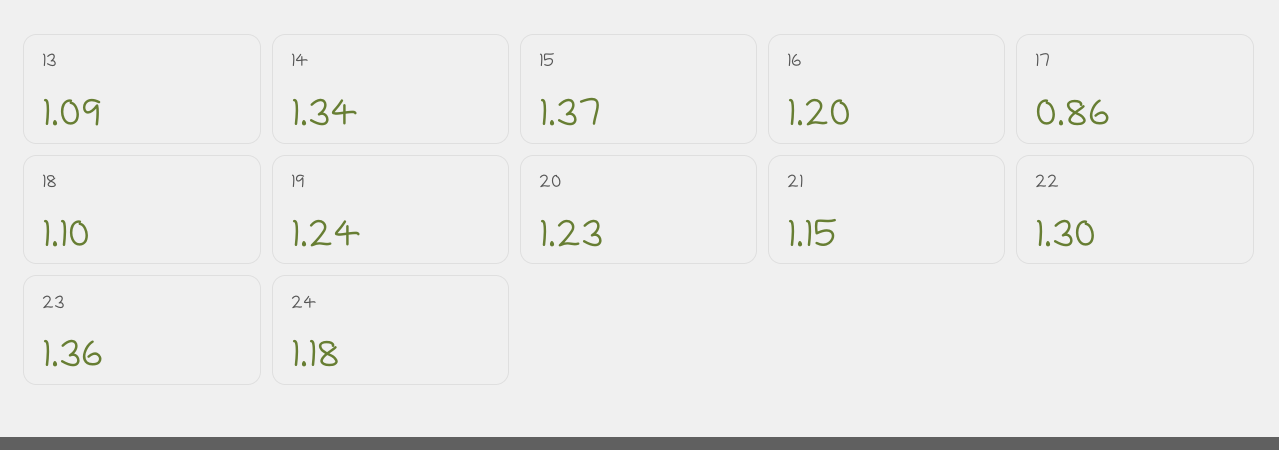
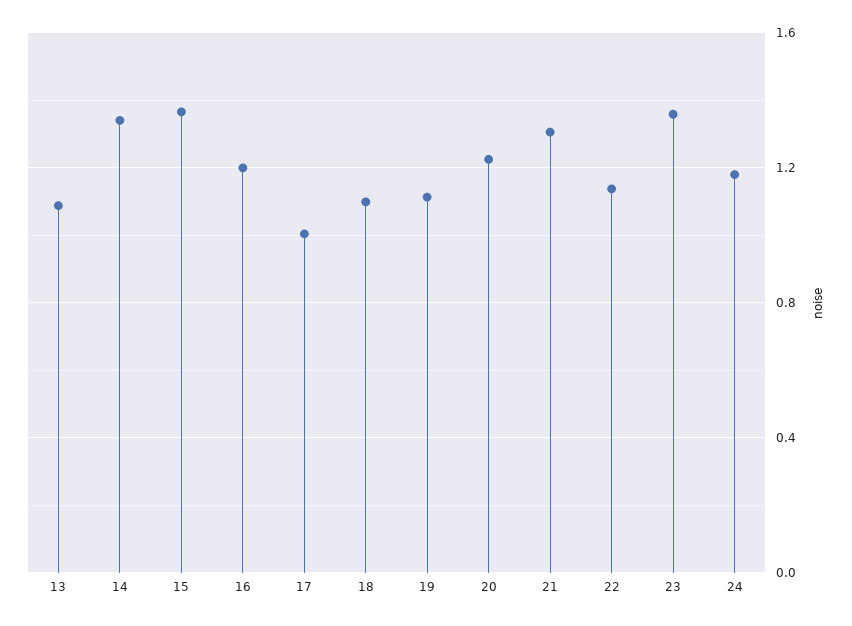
  {
    "13": 1.09,
    "14": 1.34,
    "15": 1.37,
    "16": 1.2,
-   "17": 0.86,
+   "17": 1,
    "18": 1.1,
-   "19": 1.24,
+   "19": 1.1,
    "20": 1.23,
-   "21": 1.15,
+   "21": 1.3,
-   "22": 1.3,
+   "22": 1.15,
    "23": 1.36,
    "24": 1.18
  }

